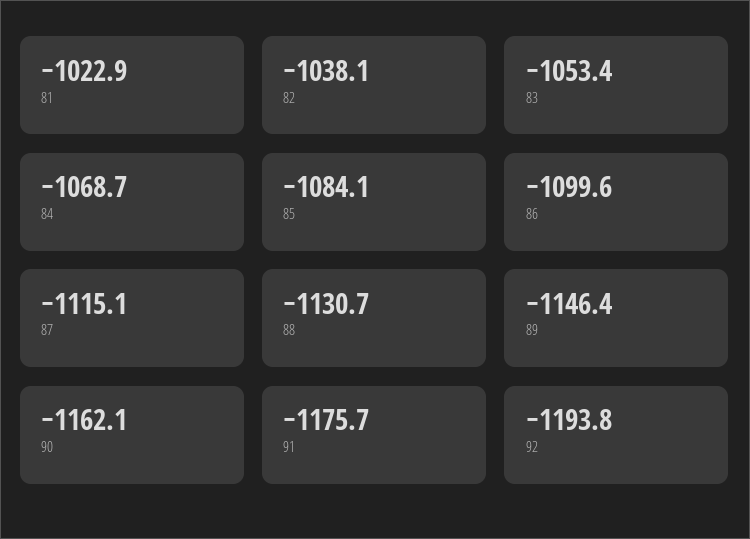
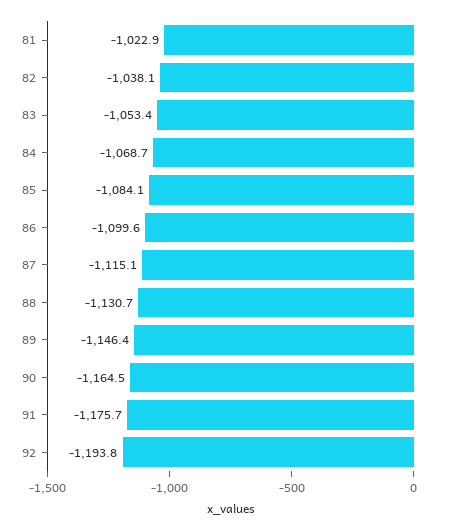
  {
    "81": -1022.9,
    "82": -1038.1,
    "83": -1053.4,
    "84": -1068.7,
    "85": -1084.1,
    "86": -1099.6,
    "87": -1115.1,
    "88": -1130.7,
    "89": -1146.4,
-   "90": -1162.1,
+   "90": -1164.5,
    "91": -1175.7,
    "92": -1193.8
  }

